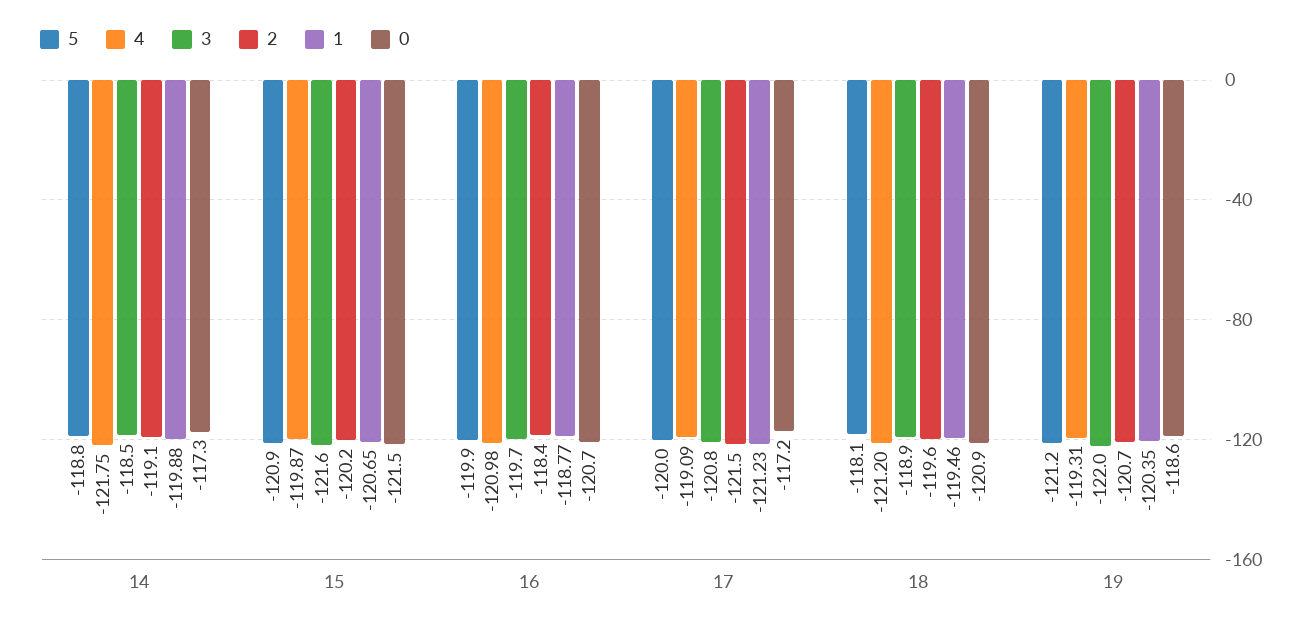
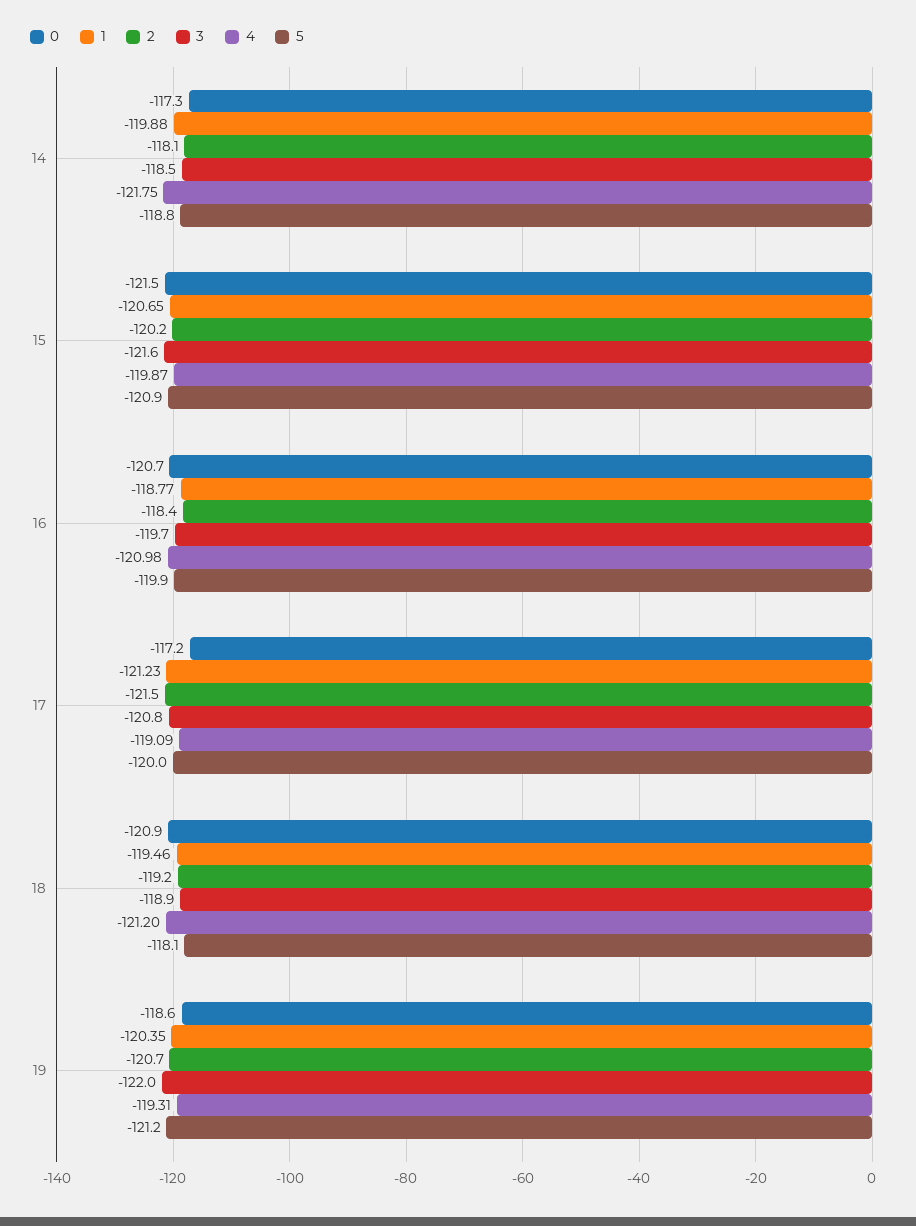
  {
    "5": {
      "14": -118.8,
      "15": -120.9,
      "16": -119.9,
      "17": -120,
      "18": -118.1,
      "19": -121.2
    },
    "4": {
      "14": -121.75,
      "15": -119.87,
      "16": -120.98,
      "17": -119.09,
      "18": -121.2,
      "19": -119.31
    },
    "3": {
      "14": -118.5,
      "15": -121.6,
      "16": -119.7,
      "17": -120.8,
      "18": -118.9,
      "19": -122
    },
    "2": {
-     "14": -119.1,
+     "14": -118.1,
      "15": -120.2,
      "16": -118.4,
      "17": -121.5,
-     "18": -119.6,
+     "18": -119.2,
      "19": -120.7
    },
    "1": {
      "14": -119.88,
      "15": -120.65,
      "16": -118.77,
      "17": -121.23,
      "18": -119.46,
      "19": -120.35
    },
    "0": {
      "14": -117.3,
      "15": -121.5,
      "16": -120.7,
      "17": -117.2,
      "18": -120.9,
      "19": -118.6
    }
  }

